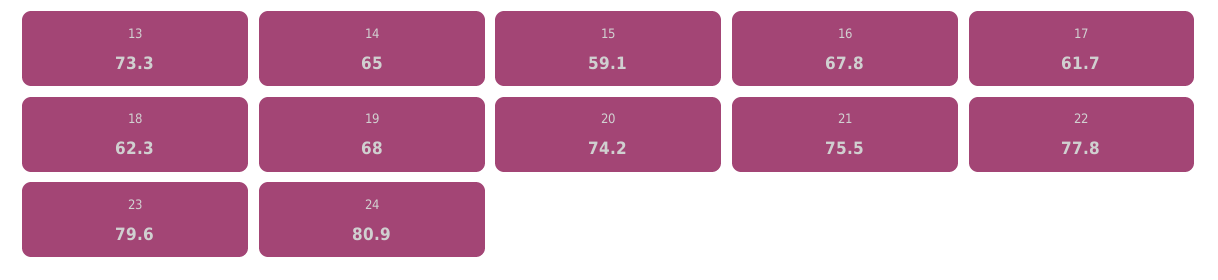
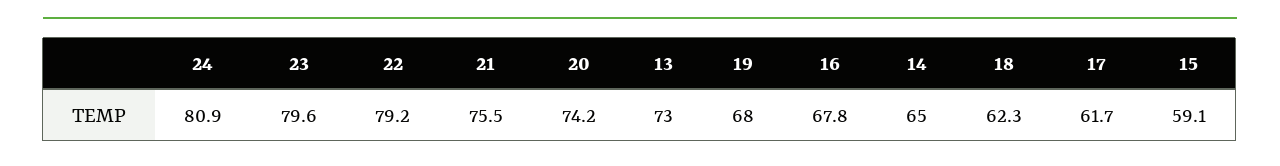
  {
-   "13": 73.3,
+   "13": 73,
    "14": 65,
    "15": 59.1,
    "16": 67.8,
    "17": 61.7,
    "18": 62.3,
    "19": 68,
    "20": 74.2,
    "21": 75.5,
-   "22": 77.8,
+   "22": 79.2,
    "23": 79.6,
    "24": 80.9
  }

